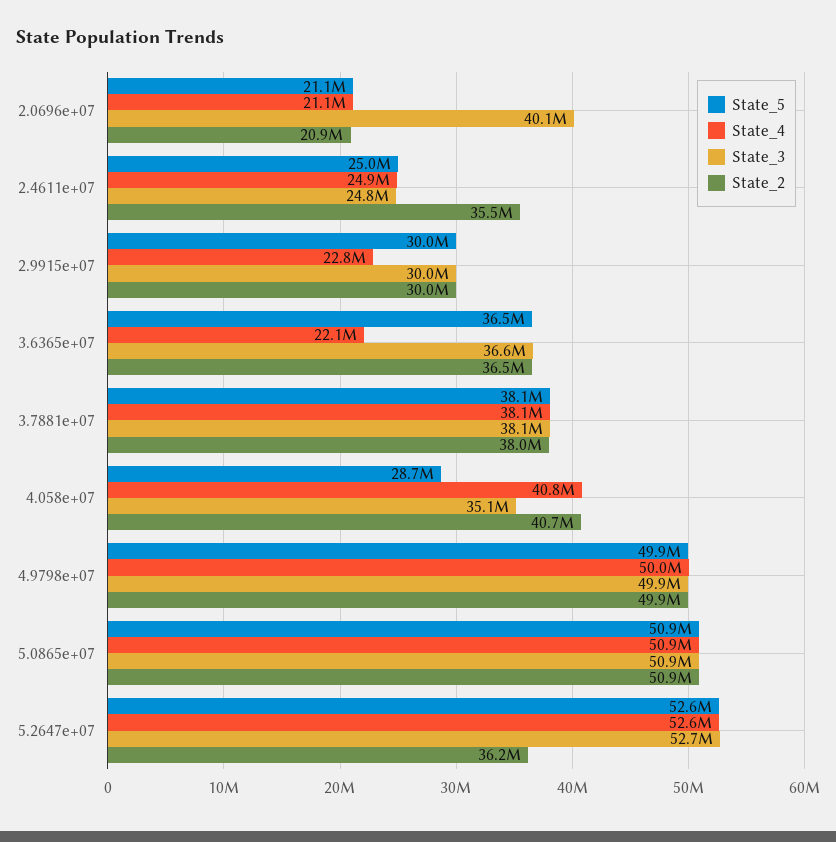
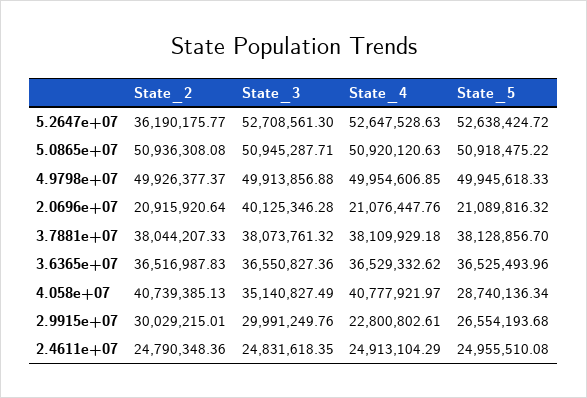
  {
    "State_5": {
      "2.0696e+07": 21089816.32,
      "2.4611e+07": 24955510.08,
-     "2.9915e+07": 30000000,
+     "2.9915e+07": 26554193.68,
      "3.6365e+07": 36525493.96,
      "3.7881e+07": 38128856.7,
      "4.058e+07": 28740136.34,
      "4.9798e+07": 49945618.33,
      "5.0865e+07": 50918475.22,
      "5.2647e+07": 52638424.72
    },
    "State_4": {
      "2.0696e+07": 21076447.76,
      "2.4611e+07": 24913104.29,
      "2.9915e+07": 22800802.61,
-     "3.6365e+07": 22100000,
+     "3.6365e+07": 36529332.62,
      "3.7881e+07": 38109929.18,
      "4.058e+07": 40777921.97,
      "4.9798e+07": 49954606.85,
      "5.0865e+07": 50920120.63,
      "5.2647e+07": 52647528.63
    },
    "State_3": {
      "2.0696e+07": 40125346.28,
      "2.4611e+07": 24831618.35,
      "2.9915e+07": 29991249.76,
      "3.6365e+07": 36550827.36,
      "3.7881e+07": 38073761.32,
      "4.058e+07": 35140827.49,
      "4.9798e+07": 49913856.88,
      "5.0865e+07": 50945287.71,
      "5.2647e+07": 52708561.3
    },
    "State_2": {
      "2.0696e+07": 20915920.64,
-     "2.4611e+07": 35500000,
+     "2.4611e+07": 24790348.36,
      "2.9915e+07": 30029215.01,
      "3.6365e+07": 36516987.83,
      "3.7881e+07": 38044207.33,
      "4.058e+07": 40739385.13,
      "4.9798e+07": 49926377.37,
      "5.0865e+07": 50936308.08,
      "5.2647e+07": 36190175.77
    }
  }

